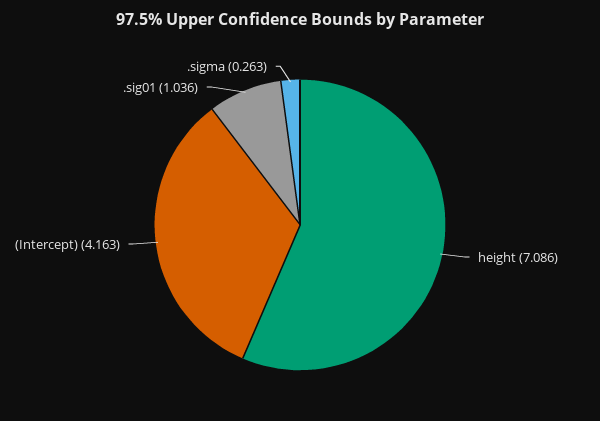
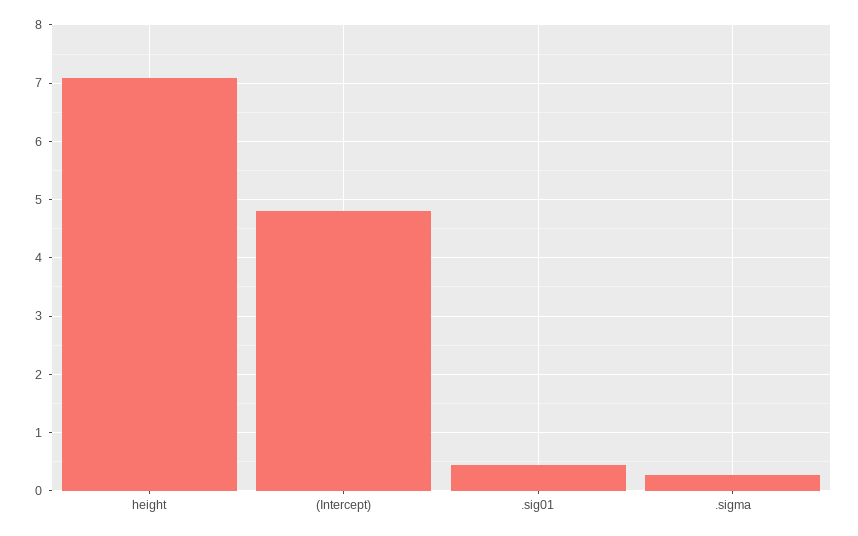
  {
    "height": 7.086,
-   "(Intercept)": 4.163,
+   "(Intercept)": 4.8,
-   ".sig01": 1.036,
+   ".sig01": 0.4,
    ".sigma": 0.263
  }

